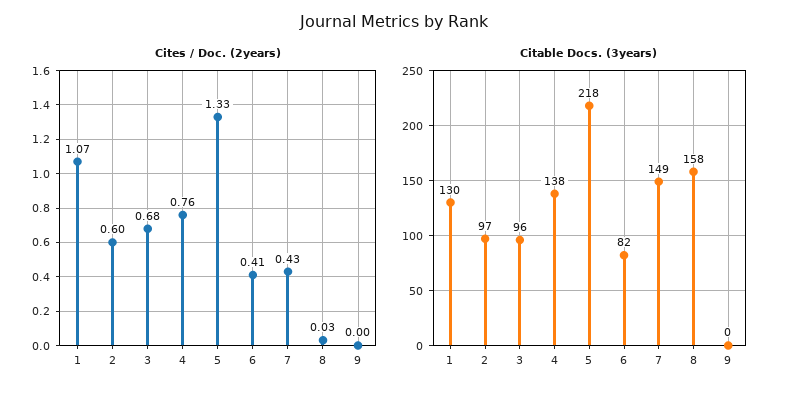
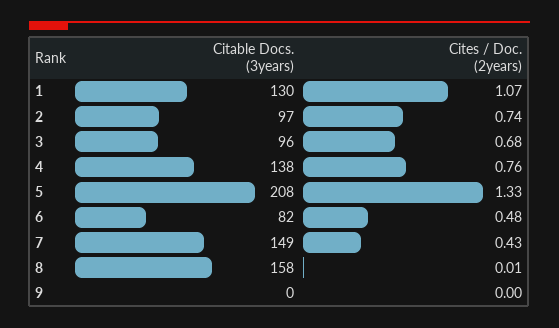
  {
    "Cites / Doc. (2years)": {
      "1": 1.07,
-     "2": 0.6,
+     "2": 0.74,
      "3": 0.68,
      "4": 0.76,
      "5": 1.33,
-     "6": 0.41,
+     "6": 0.48,
      "7": 0.43,
-     "8": 0.03,
+     "8": 0.01,
      "9": 0
    },
    "Citable Docs. (3years)": {
      "1": 130,
      "2": 97,
      "3": 96,
      "4": 138,
-     "5": 218,
+     "5": 208,
      "6": 82,
      "7": 149,
      "8": 158,
      "9": 0
    }
  }

